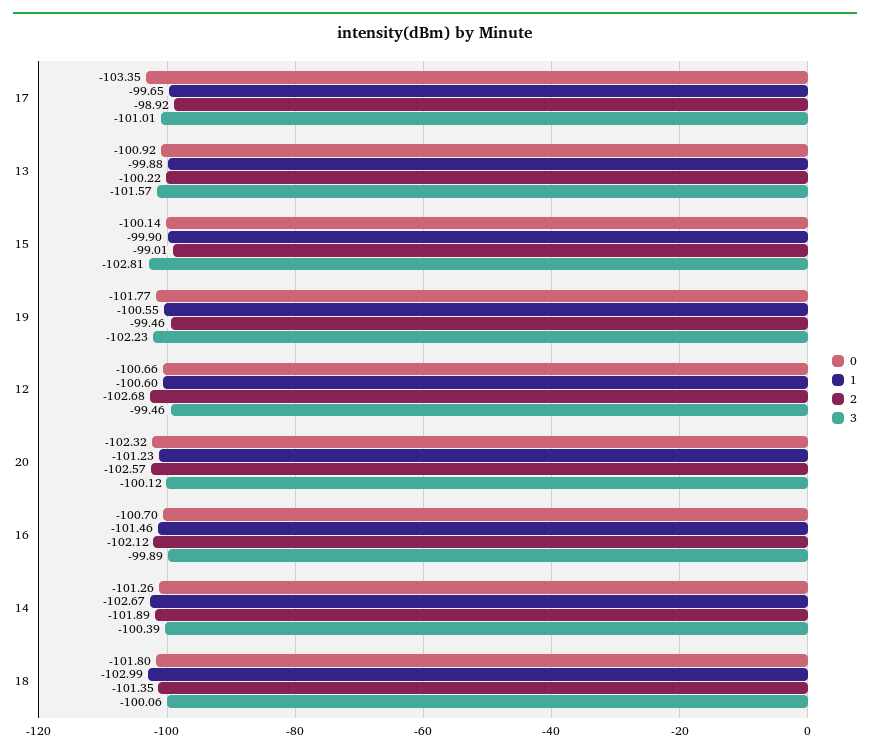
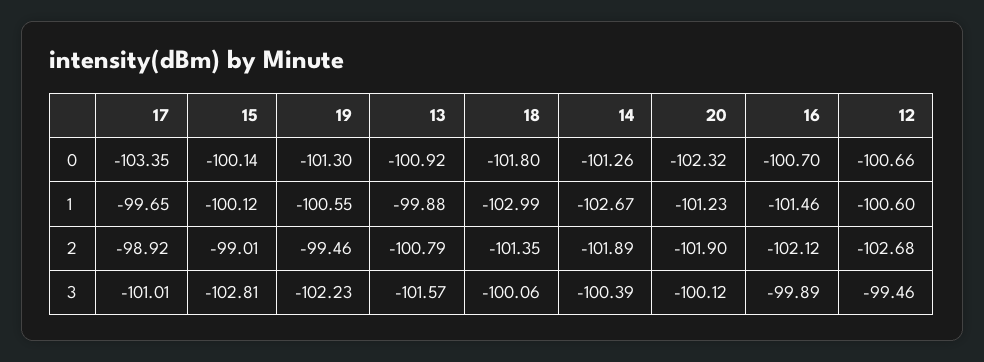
  {
    "0": {
      "17": -103.35,
      "13": -100.92,
      "15": -100.14,
-     "19": -101.77,
+     "19": -101.3,
      "12": -100.66,
      "20": -102.32,
      "16": -100.7,
      "14": -101.26,
      "18": -101.8
    },
    "1": {
      "17": -99.65,
      "13": -99.88,
-     "15": -99.9,
+     "15": -100.12,
      "19": -100.55,
      "12": -100.6,
      "20": -101.23,
      "16": -101.46,
      "14": -102.67,
      "18": -102.99
    },
    "2": {
      "17": -98.92,
-     "13": -100.22,
+     "13": -100.79,
      "15": -99.01,
      "19": -99.46,
      "12": -102.68,
-     "20": -102.57,
+     "20": -101.9,
      "16": -102.12,
      "14": -101.89,
      "18": -101.35
    },
    "3": {
      "17": -101.01,
      "13": -101.57,
      "15": -102.81,
      "19": -102.23,
      "12": -99.46,
      "20": -100.12,
      "16": -99.89,
      "14": -100.39,
      "18": -100.06
    }
  }

